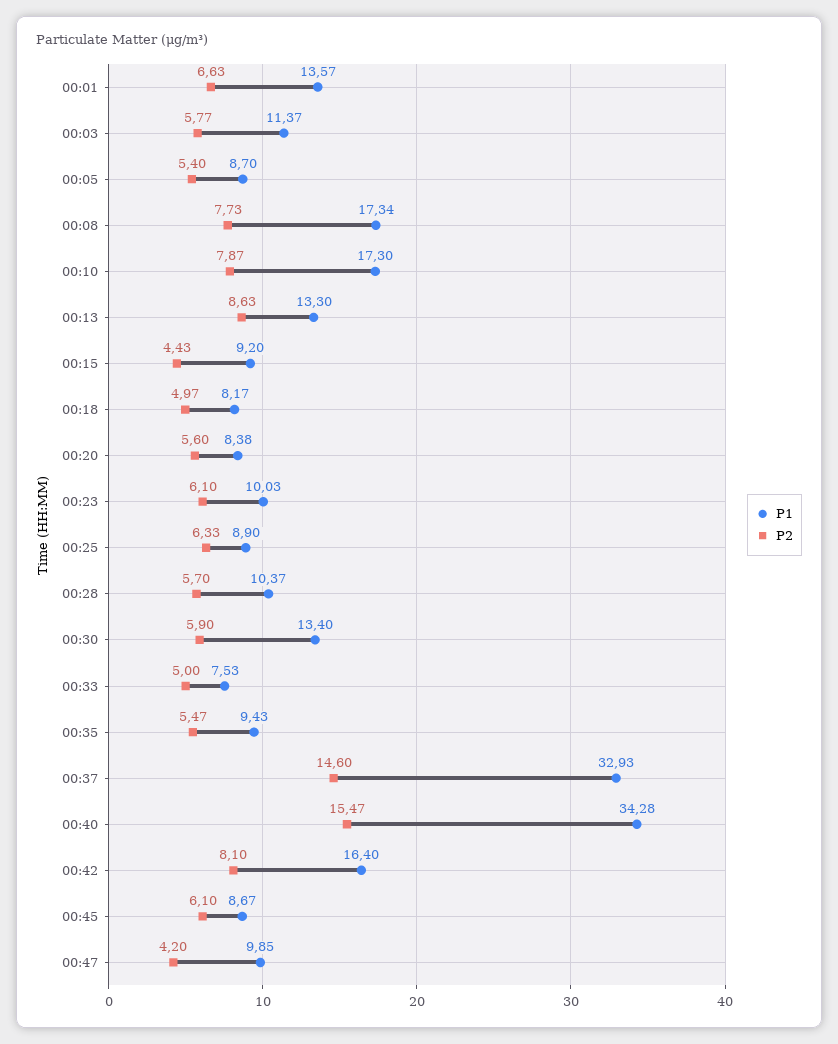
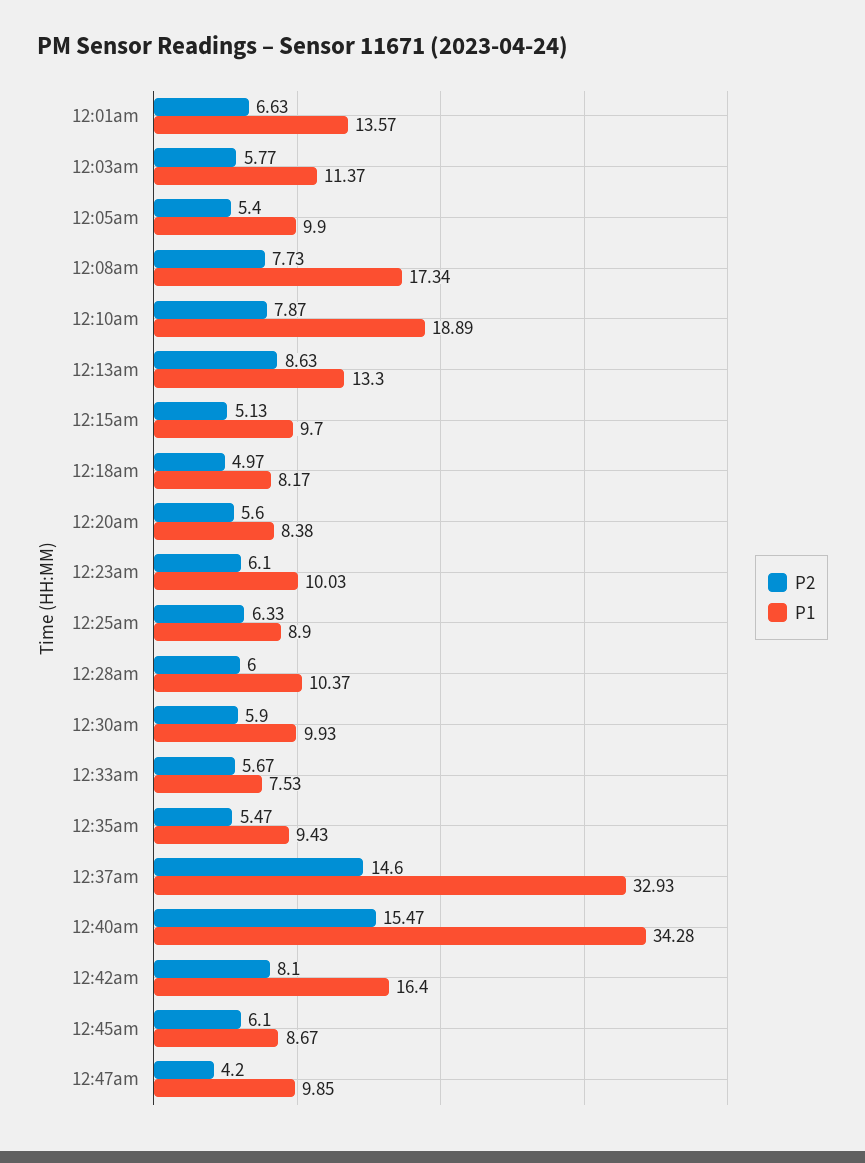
  {
    "P1": {
      "00:01": 13.57,
      "00:03": 11.37,
-     "00:05": 8.7,
+     "00:05": 9.9,
      "00:08": 17.34,
-     "00:10": 17.3,
+     "00:10": 18.89,
      "00:13": 13.3,
-     "00:15": 9.2,
+     "00:15": 9.7,
      "00:18": 8.17,
      "00:20": 8.38,
      "00:23": 10.03,
      "00:25": 8.9,
      "00:28": 10.37,
-     "00:30": 13.4,
+     "00:30": 9.93,
      "00:33": 7.53,
      "00:35": 9.43,
      "00:37": 32.93,
      "00:40": 34.28,
      "00:42": 16.4,
      "00:45": 8.67,
      "00:47": 9.85
    },
    "P2": {
      "00:01": 6.63,
      "00:03": 5.77,
      "00:05": 5.4,
      "00:08": 7.73,
      "00:10": 7.87,
      "00:13": 8.63,
-     "00:15": 4.43,
+     "00:15": 5.13,
      "00:18": 4.97,
      "00:20": 5.6,
      "00:23": 6.1,
      "00:25": 6.33,
-     "00:28": 5.7,
+     "00:28": 6,
      "00:30": 5.9,
-     "00:33": 5,
+     "00:33": 5.67,
      "00:35": 5.47,
      "00:37": 14.6,
      "00:40": 15.47,
      "00:42": 8.1,
      "00:45": 6.1,
      "00:47": 4.2
    }
  }

